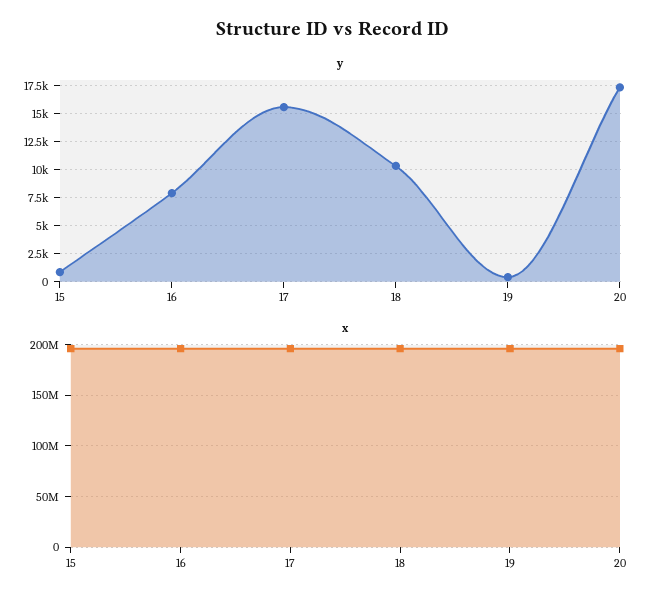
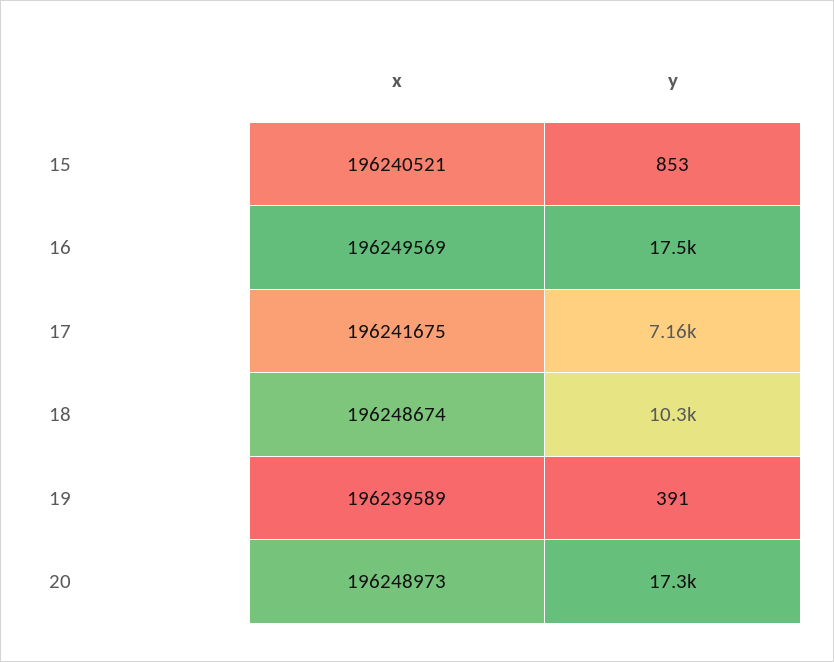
  {
    "y": {
      "15": 853,
-     "16": 7500,
+     "16": 17500,
-     "17": 15000,
+     "17": 7160,
      "18": 10300,
      "19": 391,
      "20": 17300
    },
    "x": {
      "15": 196240521,
      "16": 196249569,
      "17": 196241675,
      "18": 196248674,
      "19": 196239589,
      "20": 196248973
    }
  }

